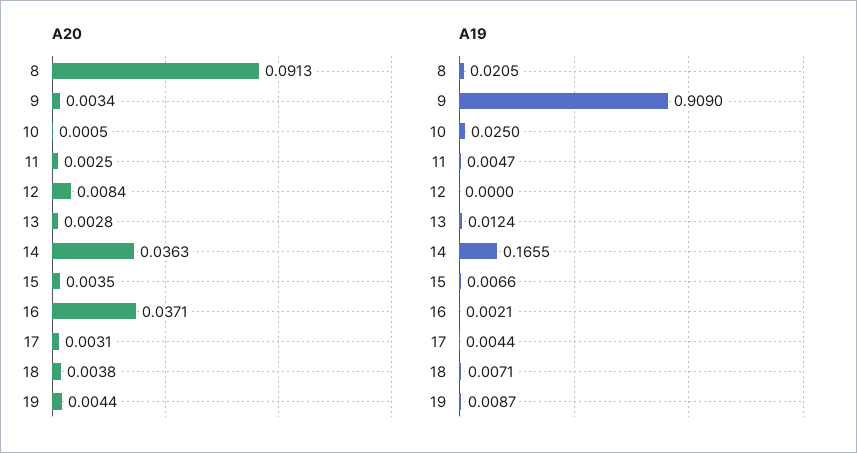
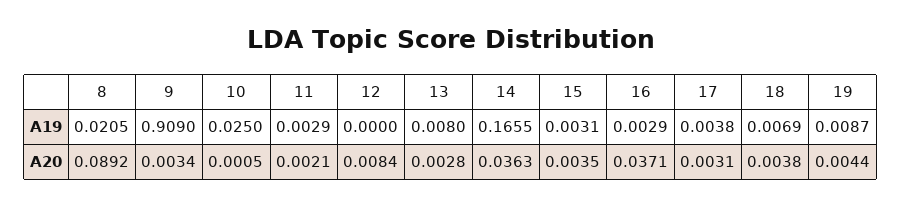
  {
    "A20": {
-     "8": 0.0913,
+     "8": 0.0892,
      "9": 0.0034,
      "10": 0.0005,
-     "11": 0.0025,
+     "11": 0.0021,
      "12": 0.0084,
      "13": 0.0028,
      "14": 0.0363,
      "15": 0.0035,
      "16": 0.0371,
      "17": 0.0031,
      "18": 0.0038,
      "19": 0.0044
    },
    "A19": {
      "8": 0.0205,
      "9": 0.909,
      "10": 0.025,
-     "11": 0.0047,
+     "11": 0.0029,
      "12": 0,
-     "13": 0.0124,
+     "13": 0.008,
      "14": 0.1655,
-     "15": 0.0066,
+     "15": 0.0031,
-     "16": 0.0021,
+     "16": 0.0029,
-     "17": 0.0044,
+     "17": 0.0038,
-     "18": 0.0071,
+     "18": 0.0069,
      "19": 0.0087
    }
  }

